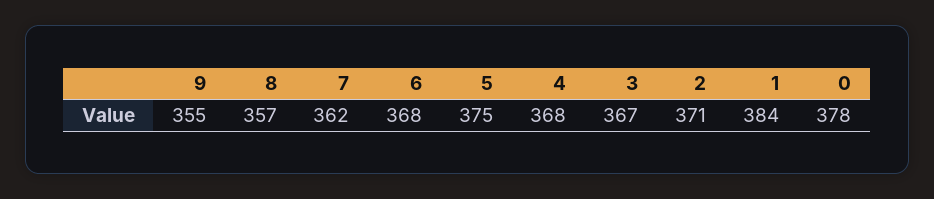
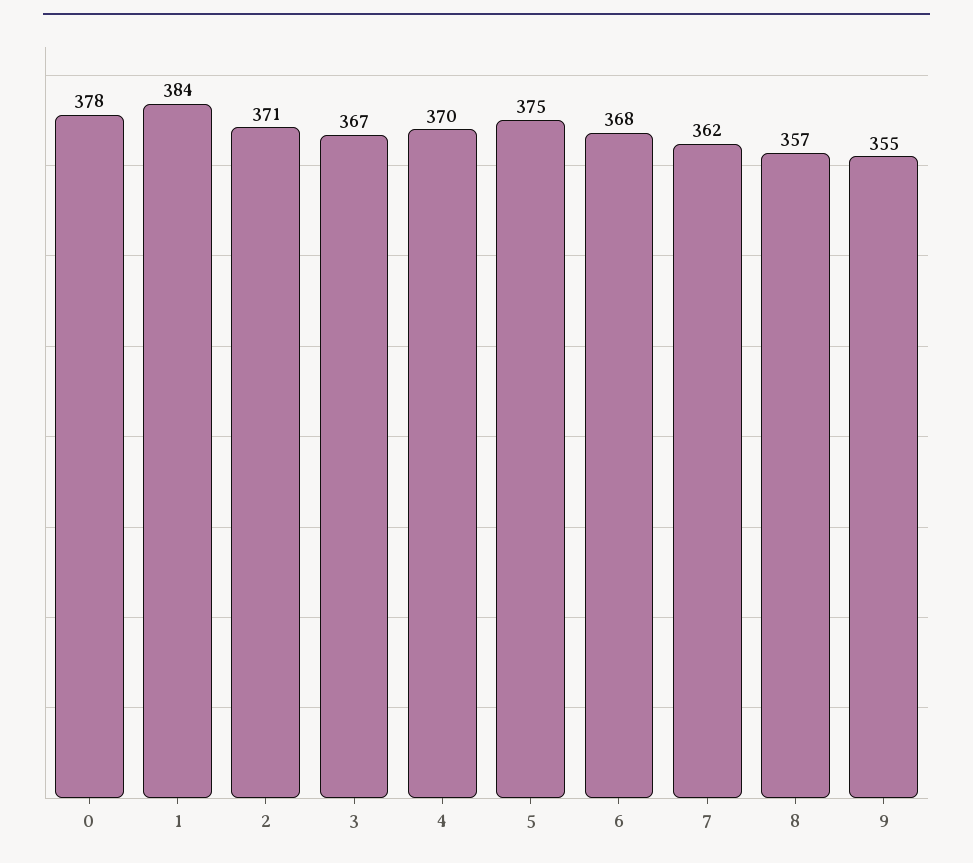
  {
    "9": 355,
    "8": 357,
    "7": 362,
    "6": 368,
    "5": 375,
-   "4": 368,
+   "4": 370,
    "3": 367,
    "2": 371,
    "1": 384,
    "0": 378
  }

